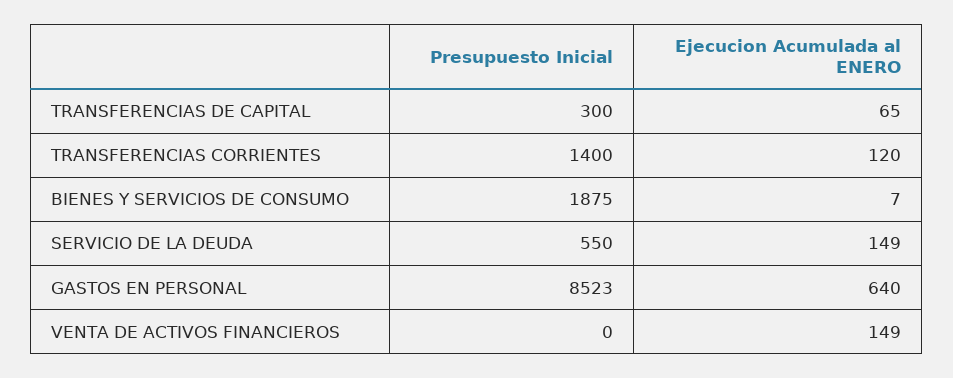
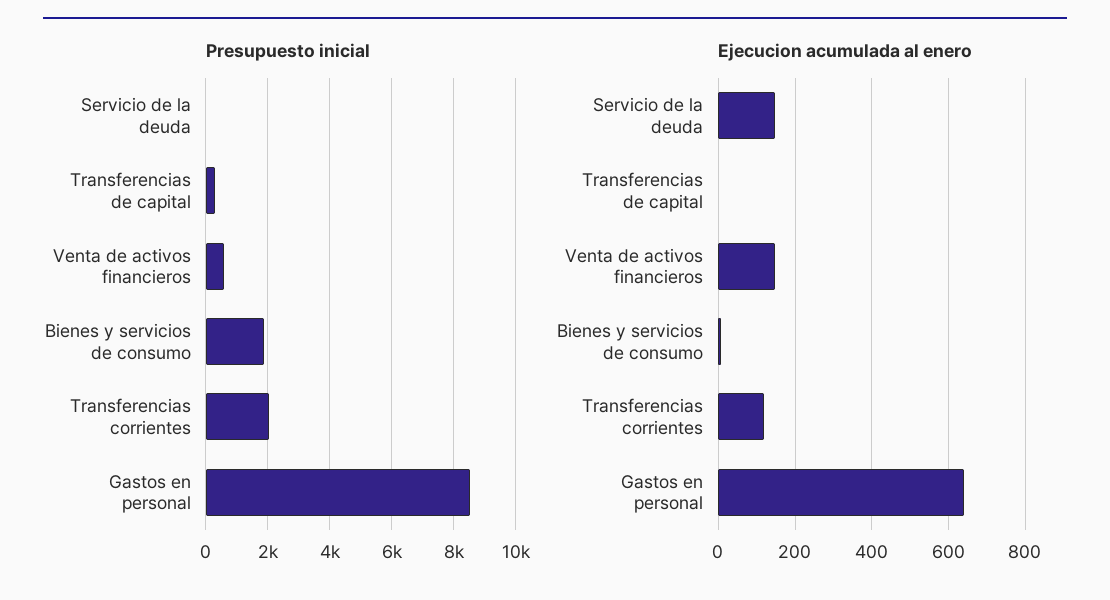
  {
    "Presupuesto Inicial": {
      "TRANSFERENCIAS DE CAPITAL": 300,
-     "TRANSFERENCIAS CORRIENTES": 1400,
+     "TRANSFERENCIAS CORRIENTES": 2000,
      "BIENES Y SERVICIOS DE CONSUMO": 1875,
-     "SERVICIO DE LA DEUDA": 550,
+     "SERVICIO DE LA DEUDA": 0,
      "GASTOS EN PERSONAL": 8523,
-     "VENTA DE ACTIVOS FINANCIEROS": 0
+     "VENTA DE ACTIVOS FINANCIEROS": 600
    },
    "Ejecucion Acumulada al ENERO": {
-     "TRANSFERENCIAS DE CAPITAL": 65,
+     "TRANSFERENCIAS DE CAPITAL": 0,
      "TRANSFERENCIAS CORRIENTES": 120,
      "BIENES Y SERVICIOS DE CONSUMO": 7,
      "SERVICIO DE LA DEUDA": 149,
      "GASTOS EN PERSONAL": 640,
      "VENTA DE ACTIVOS FINANCIEROS": 149
    }
  }

